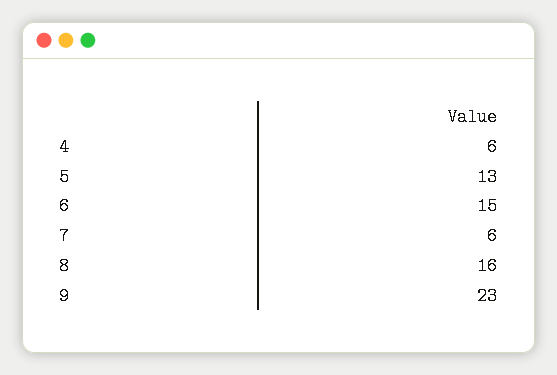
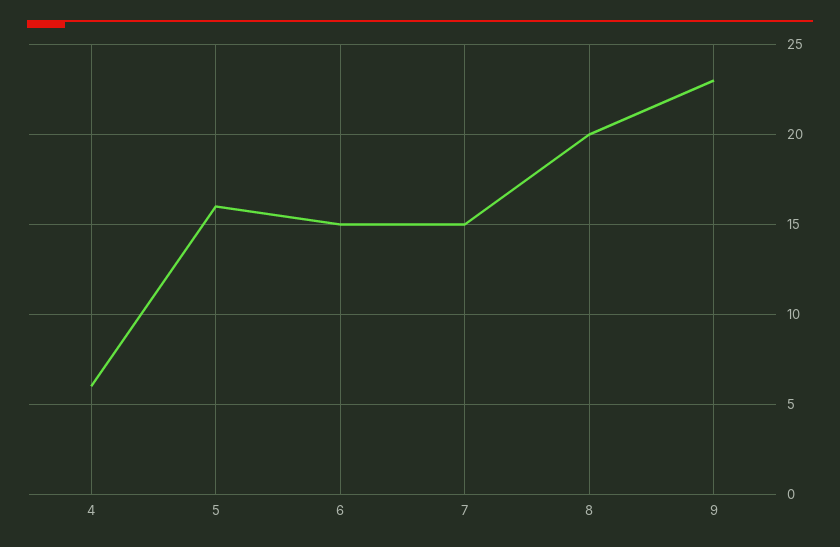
  {
    "4": 6,
-   "5": 13,
+   "5": 16,
    "6": 15,
-   "7": 6,
+   "7": 15,
-   "8": 16,
+   "8": 20,
    "9": 23
  }

